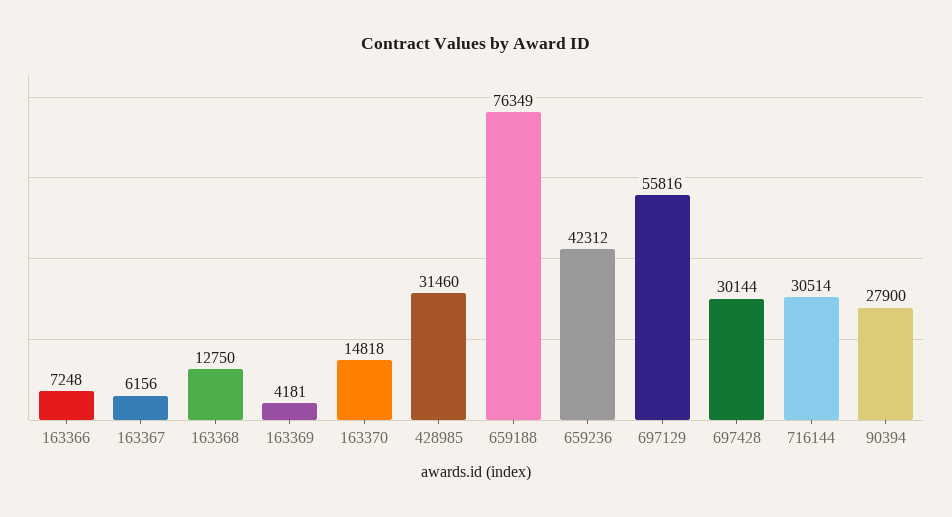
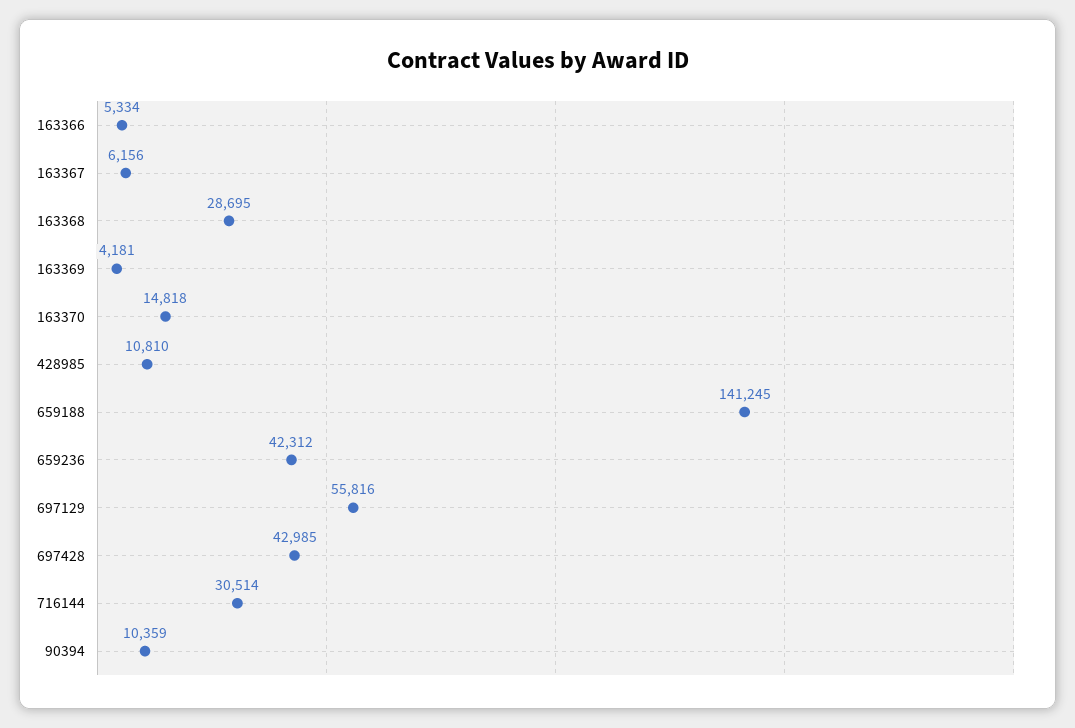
  {
-   "163366": 7248,
+   "163366": 5334,
    "163367": 6156,
-   "163368": 12750,
+   "163368": 28695,
    "163369": 4181,
    "163370": 14818,
-   "428985": 31460,
+   "428985": 10810,
-   "659188": 76349,
+   "659188": 141245,
    "659236": 42312,
    "697129": 55816,
-   "697428": 30144,
+   "697428": 42985,
    "716144": 30514,
-   "90394": 27900
+   "90394": 10359
  }

